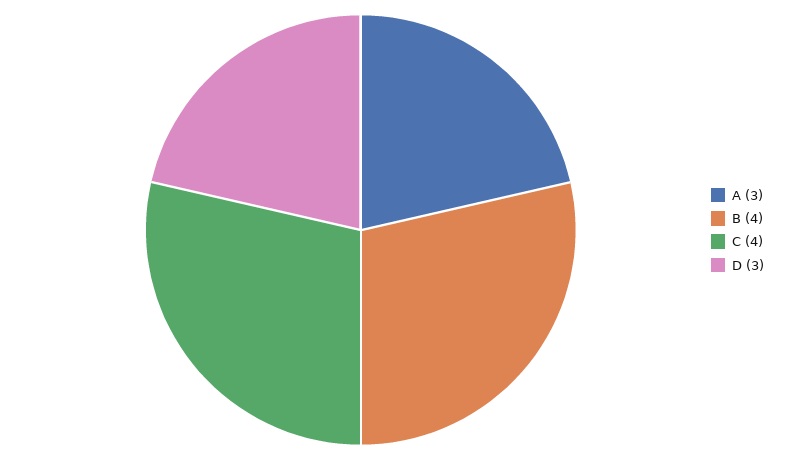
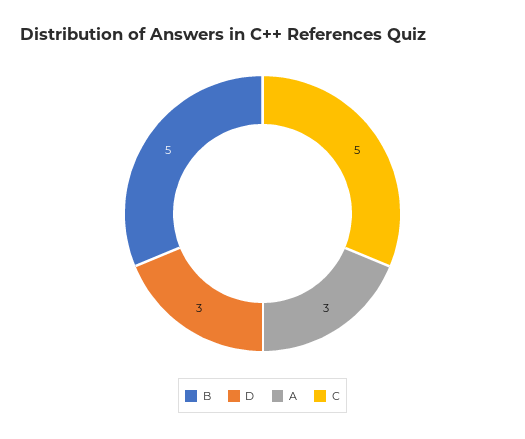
  {
    "A": 3,
-   "B": 4,
+   "B": 5,
-   "C": 4,
+   "C": 5,
    "D": 3
  }

